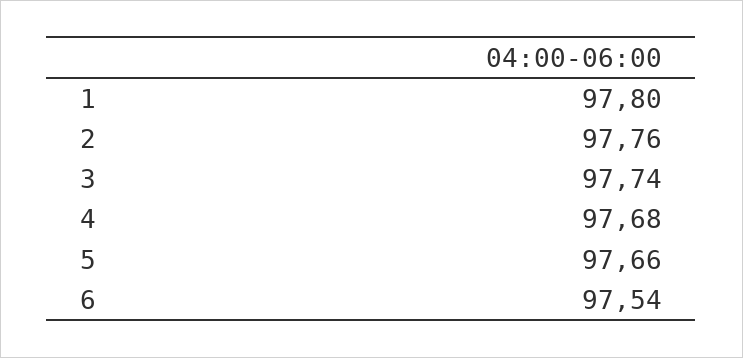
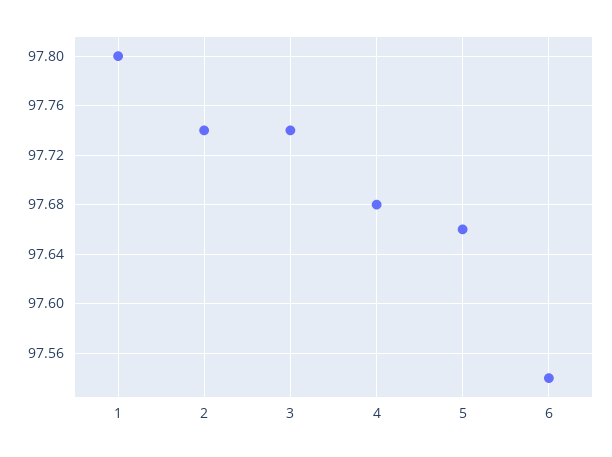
  {
    "1": 97.8,
-   "2": 97.76,
+   "2": 97.74,
    "3": 97.74,
    "4": 97.68,
    "5": 97.66,
    "6": 97.54
  }

